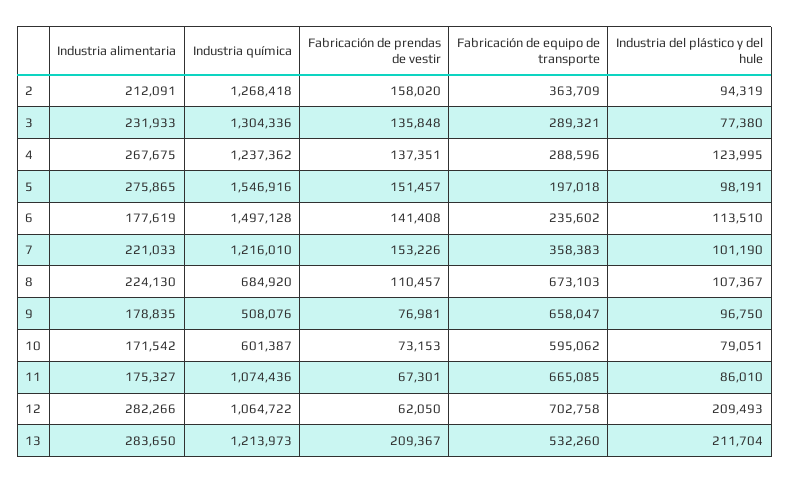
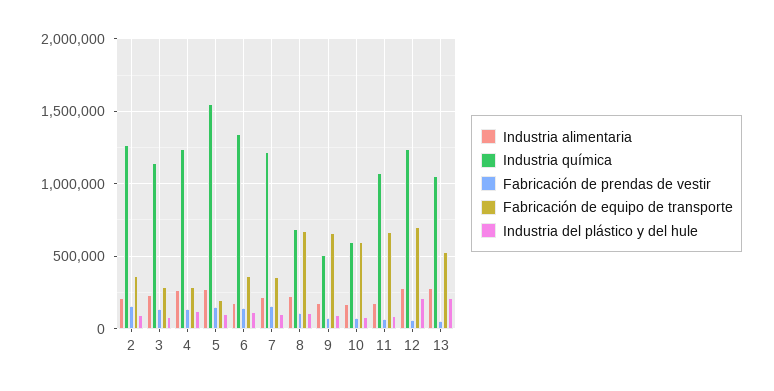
  {
    "Industria alimentaria": {
      "2": 212091,
      "3": 231933,
      "4": 267675,
      "5": 275865,
      "6": 177619,
      "7": 221033,
      "8": 224130,
      "9": 178835,
      "10": 171542,
      "11": 175327,
      "12": 282266,
      "13": 283650
    },
    "Industria química": {
      "2": 1268418,
-     "3": 1304336,
+     "3": 1150000,
      "4": 1237362,
      "5": 1546916,
-     "6": 1497128,
+     "6": 1350000,
      "7": 1216010,
      "8": 684920,
      "9": 508076,
      "10": 601387,
      "11": 1074436,
-     "12": 1064722,
+     "12": 1250000,
-     "13": 1213973
+     "13": 1050000
    },
    "Fabricación de prendas de vestir": {
      "2": 158020,
      "3": 135848,
      "4": 137351,
      "5": 151457,
      "6": 141408,
      "7": 153226,
      "8": 110457,
      "9": 76981,
      "10": 73153,
      "11": 67301,
      "12": 62050,
-     "13": 209367
+     "13": 50000
    },
    "Fabricación de equipo de transporte": {
      "2": 363709,
      "3": 289321,
      "4": 288596,
      "5": 197018,
-     "6": 235602,
+     "6": 350000,
      "7": 358383,
      "8": 673103,
      "9": 658047,
      "10": 595062,
      "11": 665085,
      "12": 702758,
      "13": 532260
    },
    "Industria del plástico y del hule": {
      "2": 94319,
      "3": 77380,
      "4": 123995,
      "5": 98191,
      "6": 113510,
      "7": 101190,
      "8": 107367,
      "9": 96750,
      "10": 79051,
      "11": 86010,
      "12": 209493,
      "13": 211704
    }
  }

